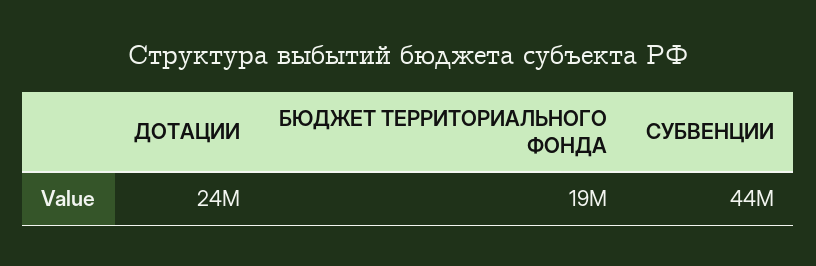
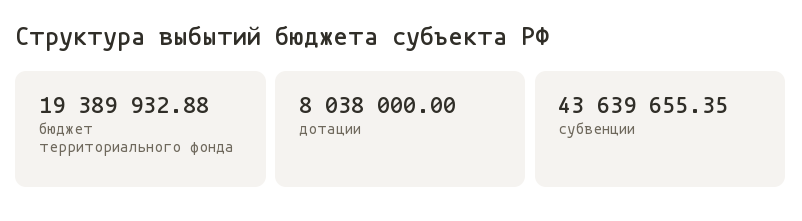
  {
-   "ДОТАЦИИ": 24000000,
+   "ДОТАЦИИ": 8038000,
    "БЮДЖЕТ ТЕРРИТОРИАЛЬНОГО ФОНДА": 19389932.88,
    "СУБВЕНЦИИ": 43639655.35
  }

